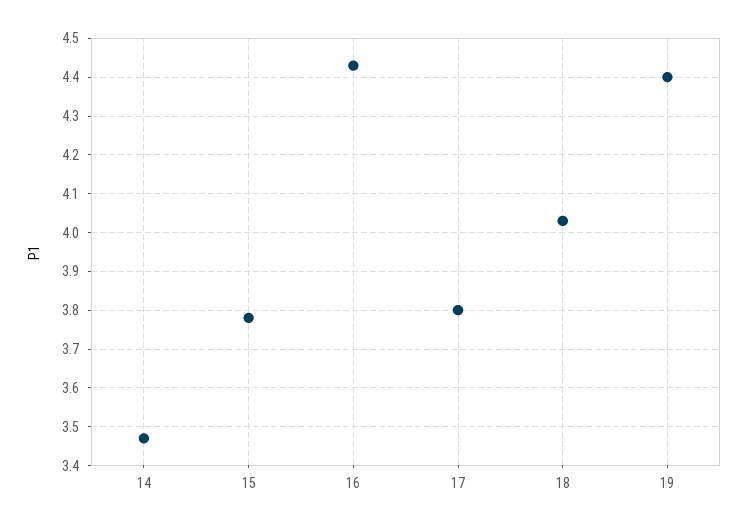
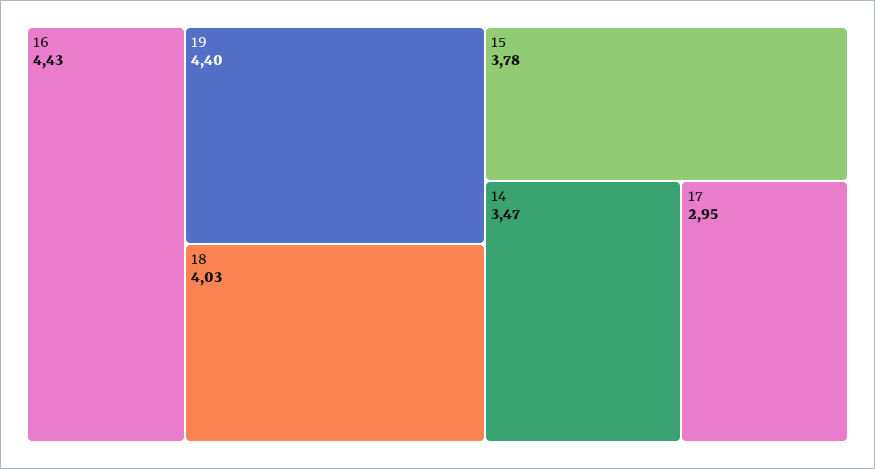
  {
    "14": 3.47,
    "15": 3.78,
    "16": 4.43,
-   "17": 3.8,
+   "17": 2.95,
    "18": 4.03,
    "19": 4.4
  }

